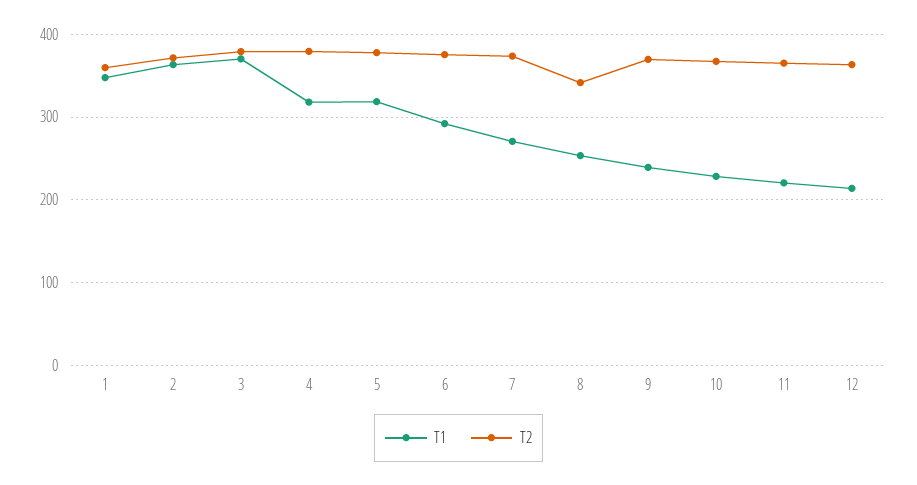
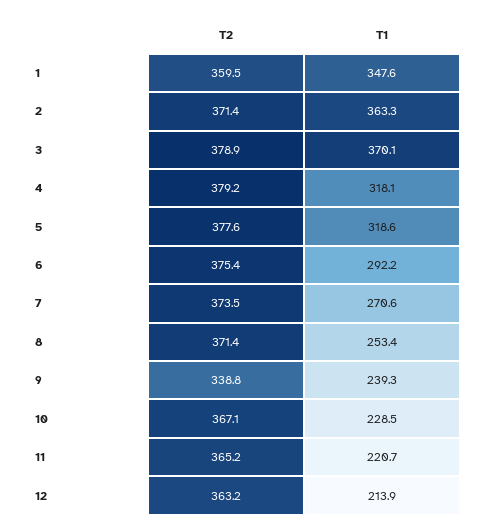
  {
    "T1": {
      "1": 347.6,
      "2": 363.3,
      "3": 370.1,
      "4": 318.1,
      "5": 318.6,
      "6": 292.2,
      "7": 270.6,
      "8": 253.4,
      "9": 239.3,
      "10": 228.5,
      "11": 220.7,
      "12": 213.9
    },
    "T2": {
      "1": 359.5,
      "2": 371.4,
      "3": 378.9,
      "4": 379.2,
      "5": 377.6,
      "6": 375.4,
      "7": 373.5,
-     "8": 340,
+     "8": 371.4,
-     "9": 370,
+     "9": 338.8,
      "10": 367.1,
      "11": 365.2,
      "12": 363.2
    }
  }

